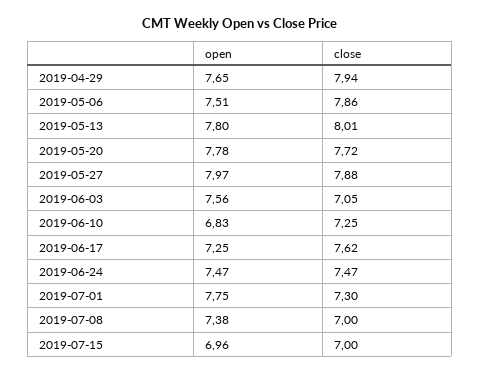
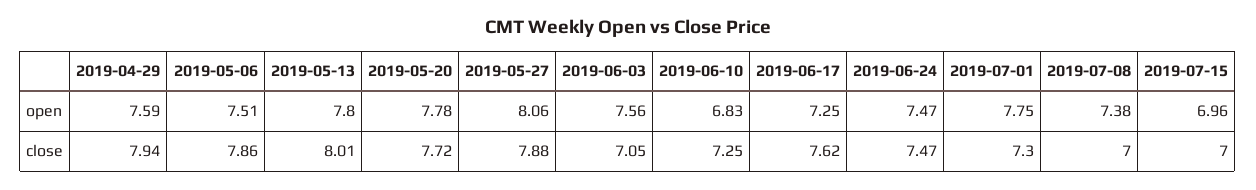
  {
    "open": {
-     "2019-04-29": 7.65,
+     "2019-04-29": 7.59,
      "2019-05-06": 7.51,
      "2019-05-13": 7.8,
      "2019-05-20": 7.78,
-     "2019-05-27": 7.97,
+     "2019-05-27": 8.06,
      "2019-06-03": 7.56,
      "2019-06-10": 6.83,
      "2019-06-17": 7.25,
      "2019-06-24": 7.47,
      "2019-07-01": 7.75,
      "2019-07-08": 7.38,
      "2019-07-15": 6.96
    },
    "close": {
      "2019-04-29": 7.94,
      "2019-05-06": 7.86,
      "2019-05-13": 8.01,
      "2019-05-20": 7.72,
      "2019-05-27": 7.88,
      "2019-06-03": 7.05,
      "2019-06-10": 7.25,
      "2019-06-17": 7.62,
      "2019-06-24": 7.47,
      "2019-07-01": 7.3,
      "2019-07-08": 7,
      "2019-07-15": 7
    }
  }

